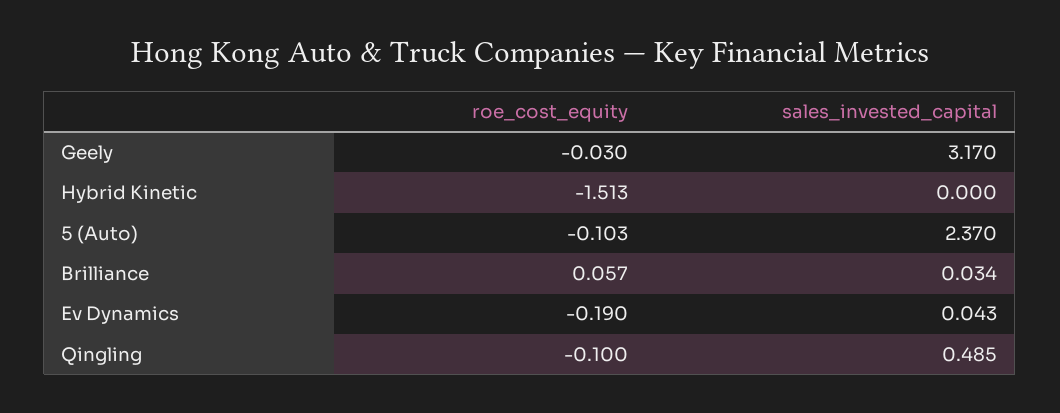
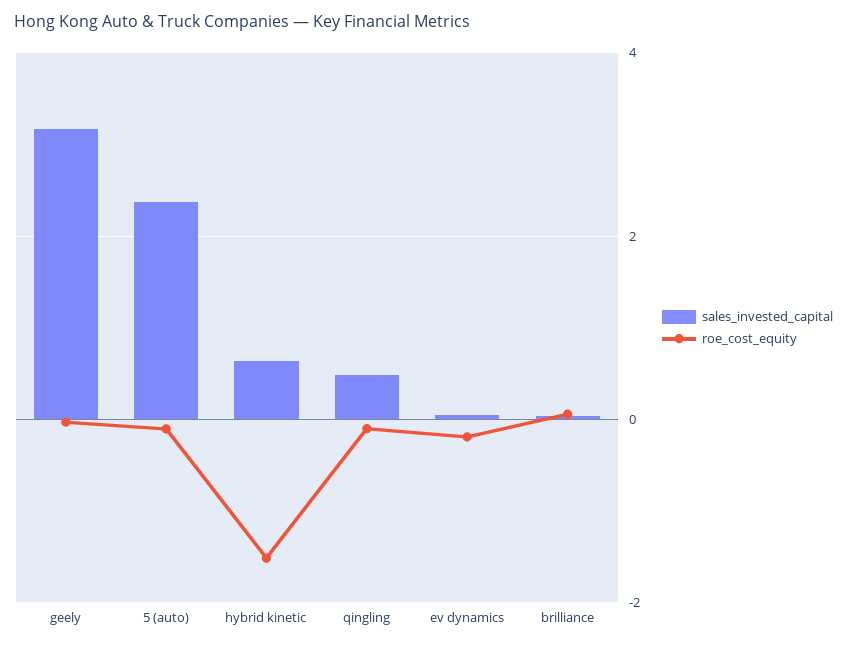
  {
    "roe_cost_equity": {
      "Geely": -0.03,
      "Hybrid Kinetic": -1.513,
      "5 (Auto)": -0.103,
      "Brilliance": 0.057,
      "Ev Dynamics": -0.19,
      "Qingling": -0.1
    },
    "sales_invested_capital": {
      "Geely": 3.17,
-     "Hybrid Kinetic": 0,
+     "Hybrid Kinetic": 0.6,
      "5 (Auto)": 2.37,
      "Brilliance": 0.034,
      "Ev Dynamics": 0.043,
      "Qingling": 0.485
    }
  }

